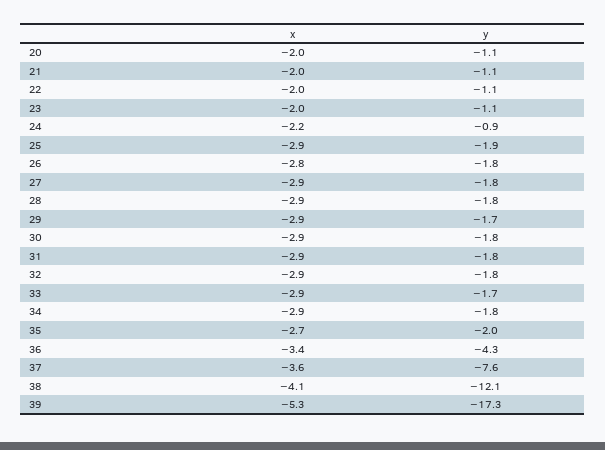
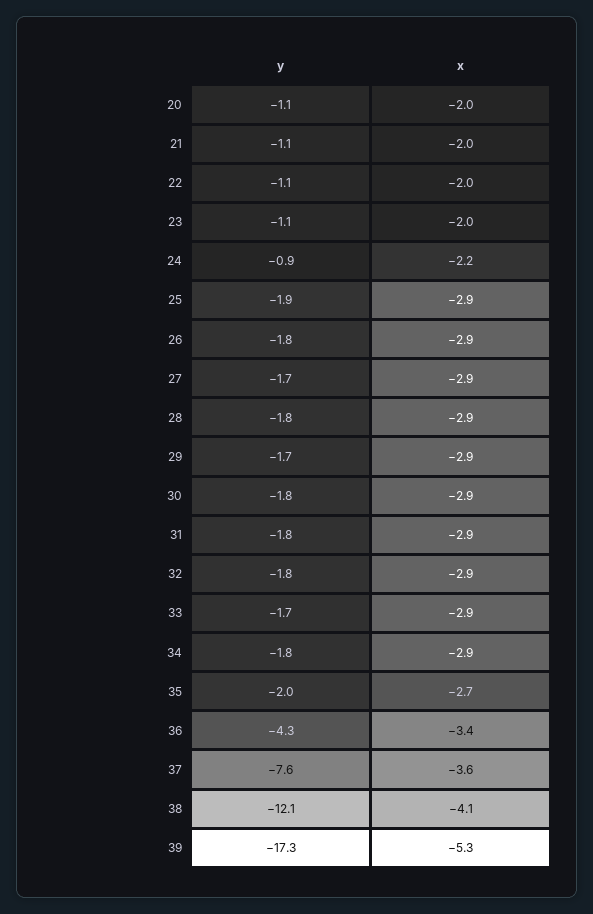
  {
    "x": {
      "20": -2,
      "21": -2,
      "22": -2,
      "23": -2,
      "24": -2.2,
      "25": -2.9,
-     "26": -2.8,
+     "26": -2.9,
      "27": -2.9,
      "28": -2.9,
      "29": -2.9,
      "30": -2.9,
      "31": -2.9,
      "32": -2.9,
      "33": -2.9,
      "34": -2.9,
      "35": -2.7,
      "36": -3.4,
      "37": -3.6,
      "38": -4.1,
      "39": -5.3
    },
    "y": {
      "20": -1.1,
      "21": -1.1,
      "22": -1.1,
      "23": -1.1,
      "24": -0.9,
      "25": -1.9,
      "26": -1.8,
-     "27": -1.8,
+     "27": -1.7,
      "28": -1.8,
      "29": -1.7,
      "30": -1.8,
      "31": -1.8,
      "32": -1.8,
      "33": -1.7,
      "34": -1.8,
      "35": -2,
      "36": -4.3,
      "37": -7.6,
      "38": -12.1,
      "39": -17.3
    }
  }

